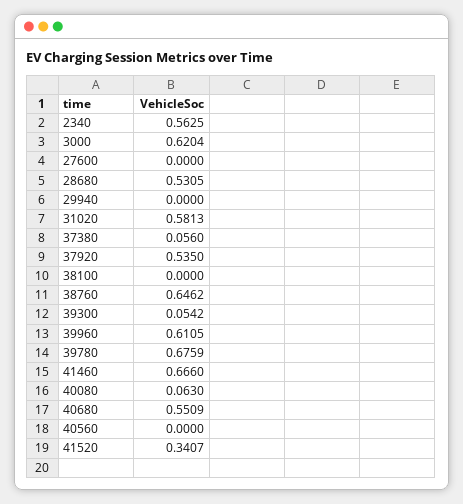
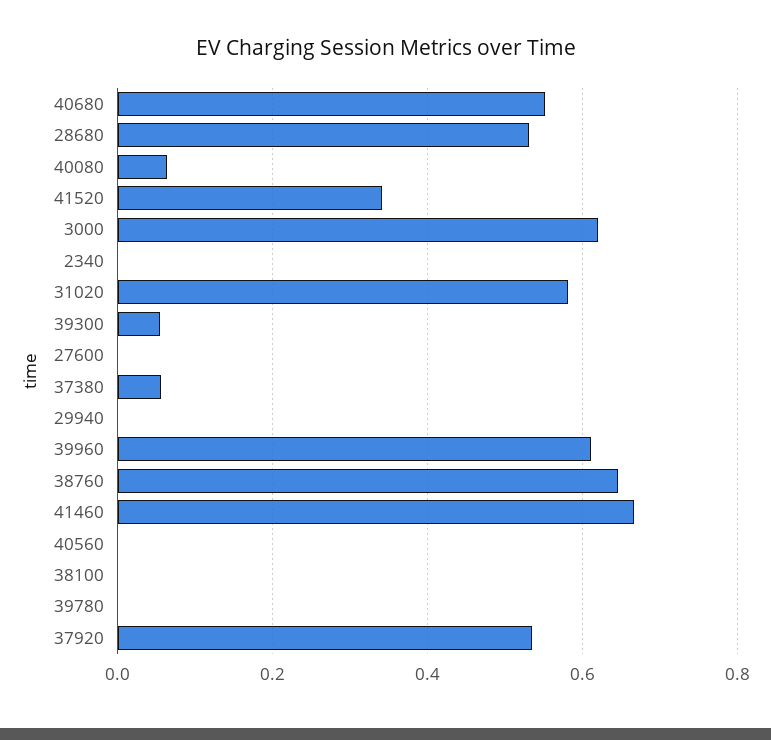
  {
-   "2340": 0.5625,
+   "2340": 0,
    "3000": 0.6204,
    "27600": 0,
    "28680": 0.5305,
    "29940": 0,
    "31020": 0.5813,
    "37380": 0.056,
    "37920": 0.535,
    "38100": 0,
    "38760": 0.6462,
    "39300": 0.0542,
    "39960": 0.6105,
-   "39780": 0.6759,
+   "39780": 0,
    "41460": 0.666,
    "40080": 0.063,
    "40680": 0.5509,
    "40560": 0,
    "41520": 0.3407
  }

